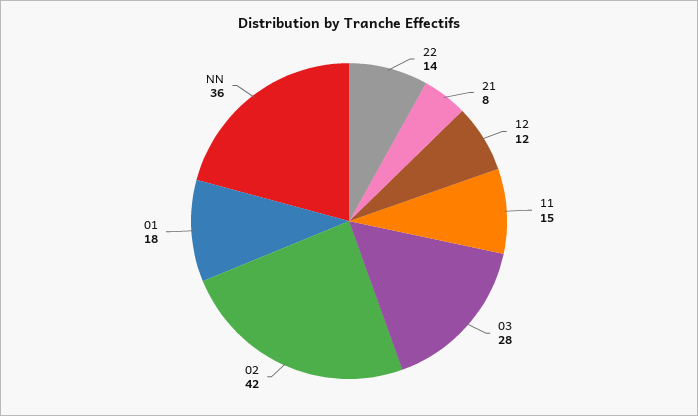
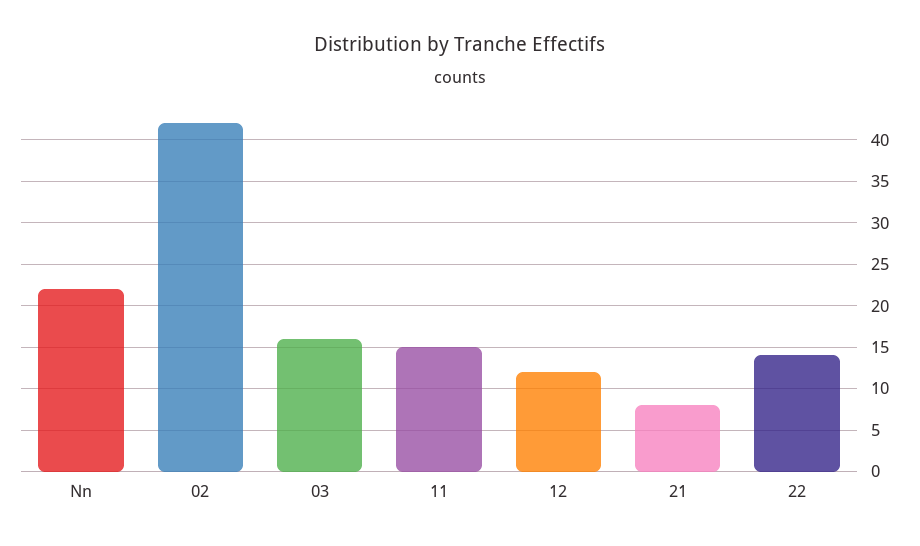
  {
    "22": 14,
    "21": 8,
    "12": 12,
    "11": 15,
-   "03": 28,
+   "03": 16,
    "02": 42,
-   "01": 18,
-   "NN": 36
+   "NN": 22
  }

